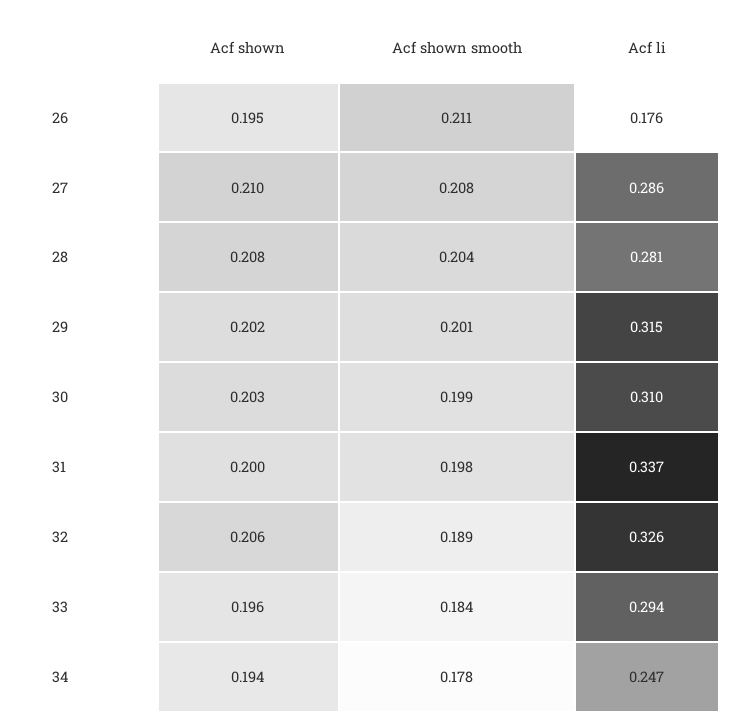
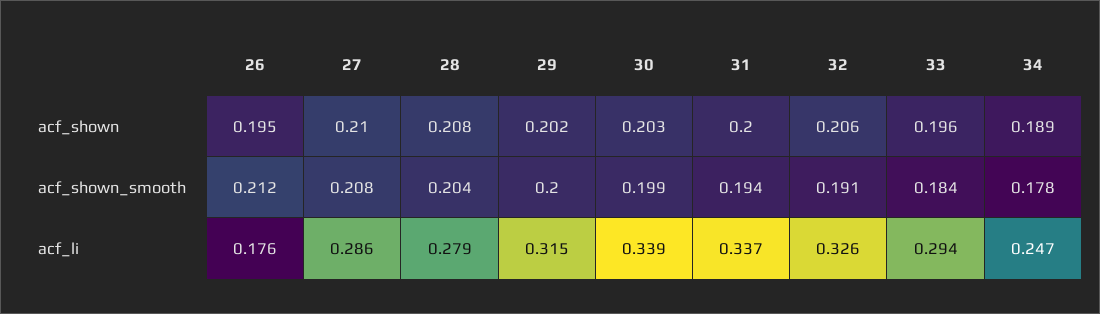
  {
    "Acf shown": {
      "26": 0.195,
      "27": 0.21,
      "28": 0.208,
      "29": 0.202,
      "30": 0.203,
      "31": 0.2,
      "32": 0.206,
      "33": 0.196,
-     "34": 0.194
+     "34": 0.189
    },
    "Acf shown smooth": {
-     "26": 0.211,
+     "26": 0.212,
      "27": 0.208,
      "28": 0.204,
-     "29": 0.201,
+     "29": 0.2,
      "30": 0.199,
-     "31": 0.198,
+     "31": 0.194,
-     "32": 0.189,
+     "32": 0.191,
      "33": 0.184,
      "34": 0.178
    },
    "Acf li": {
      "26": 0.176,
      "27": 0.286,
-     "28": 0.281,
+     "28": 0.279,
      "29": 0.315,
-     "30": 0.31,
+     "30": 0.339,
      "31": 0.337,
      "32": 0.326,
      "33": 0.294,
      "34": 0.247
    }
  }

